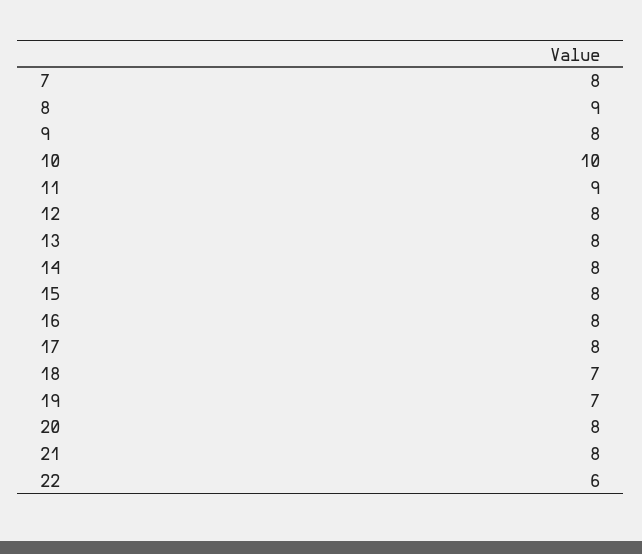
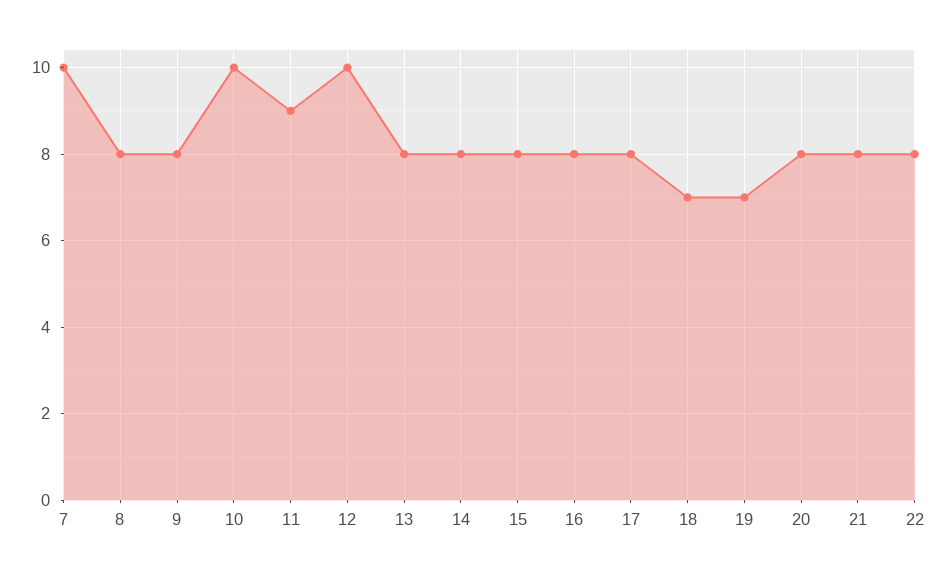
  {
-   "7": 8,
+   "7": 10,
-   "8": 9,
+   "8": 8,
    "9": 8,
    "10": 10,
    "11": 9,
-   "12": 8,
+   "12": 10,
    "13": 8,
    "14": 8,
    "15": 8,
    "16": 8,
    "17": 8,
    "18": 7,
    "19": 7,
    "20": 8,
    "21": 8,
-   "22": 6
+   "22": 8
  }

